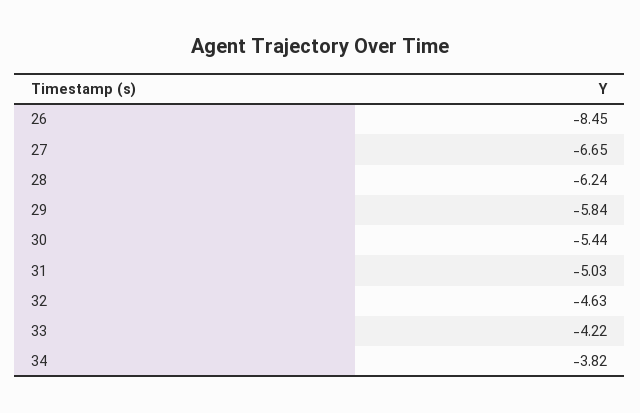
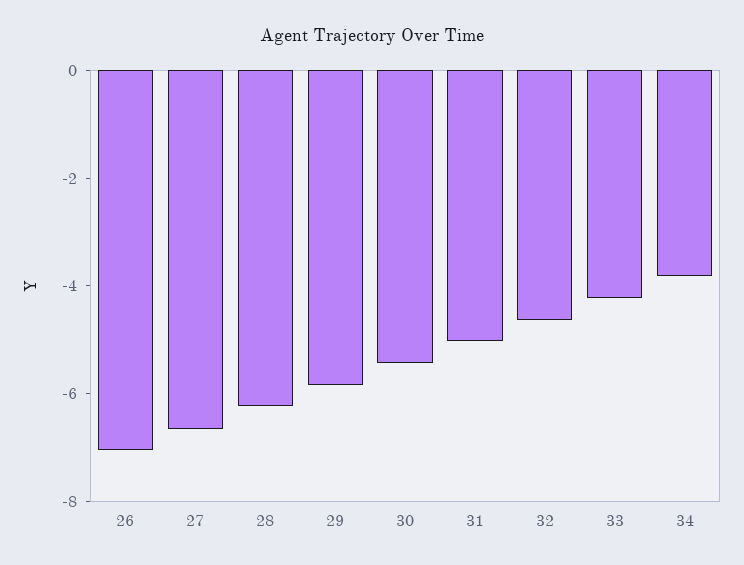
  {
-   "26": -8.45,
+   "26": -7,
    "27": -6.65,
    "28": -6.24,
    "29": -5.84,
    "30": -5.44,
    "31": -5.03,
    "32": -4.63,
    "33": -4.22,
    "34": -3.82
  }

